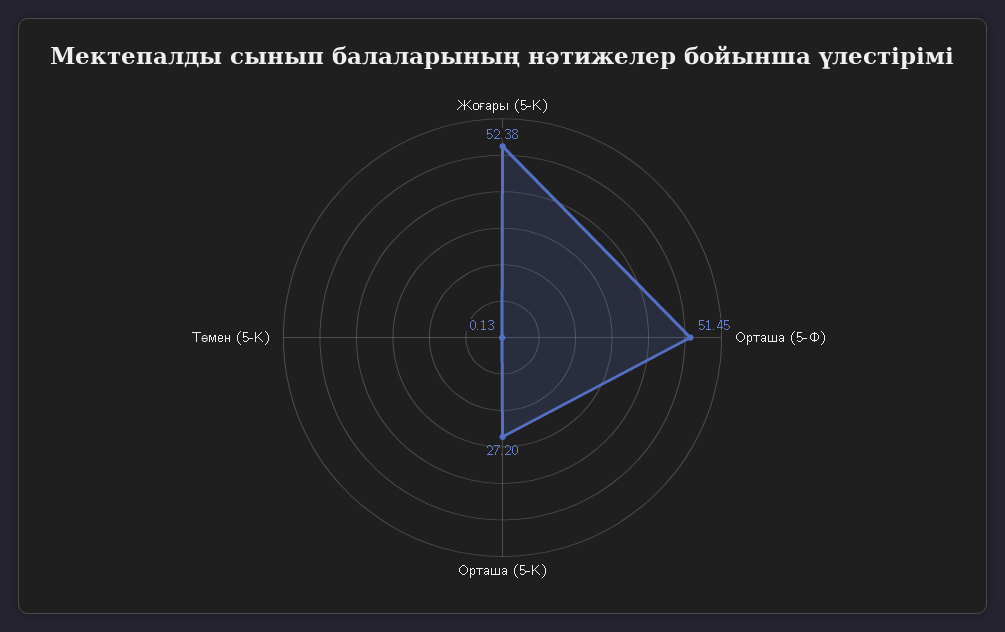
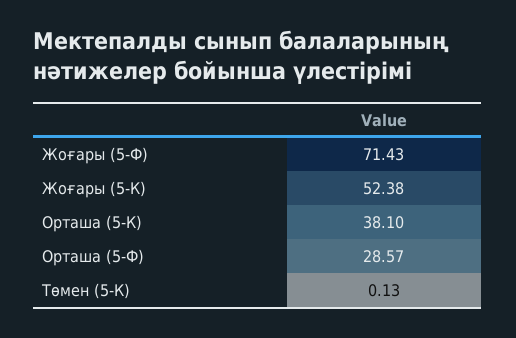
  {
    "Жоғары (5-К)": 52.38,
-   "Орташа (5-Ф)": 51.45,
+   "Орташа (5-Ф)": 28.57,
-   "Орташа (5-К)": 27.2,
+   "Орташа (5-К)": 38.1,
-   "Төмен (5-К)": 0.13
+   "Төмен (5-К)": 0.13,
+   "Жоғары (5-Ф)": 71.43
  }

